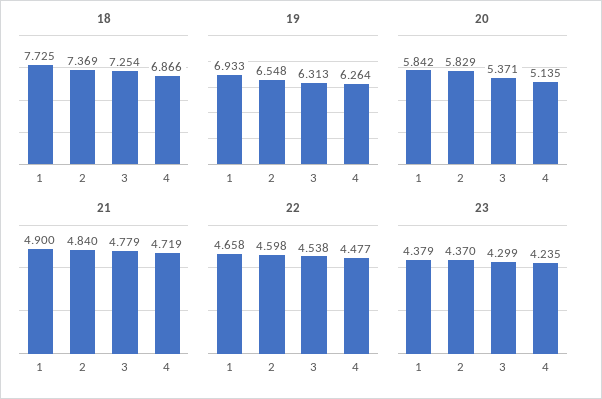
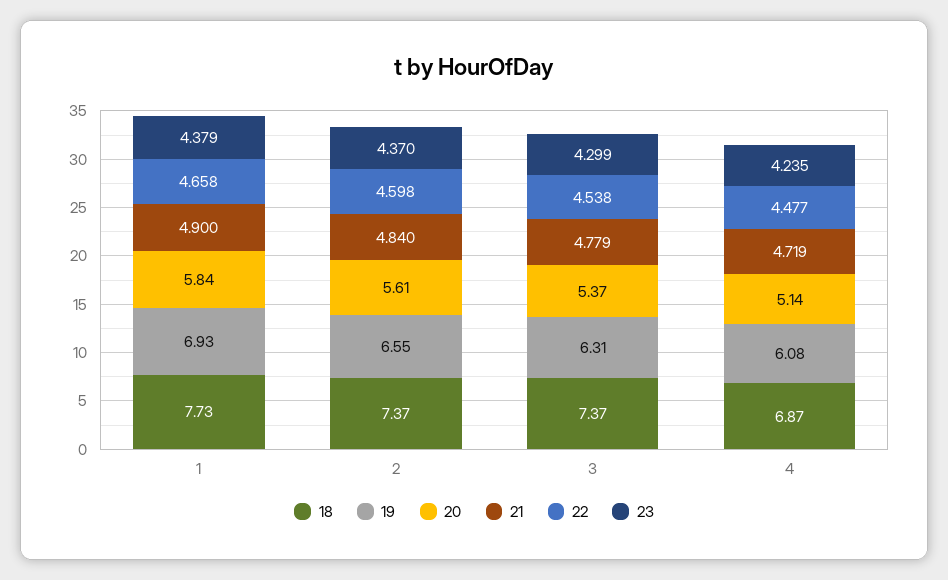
  {
    "18": {
      "1": 7.725,
      "2": 7.369,
-     "3": 7.254,
+     "3": 7.37,
      "4": 6.866
    },
    "19": {
      "1": 6.933,
      "2": 6.548,
      "3": 6.313,
-     "4": 6.264
+     "4": 6.08
    },
    "20": {
      "1": 5.842,
-     "2": 5.829,
+     "2": 5.61,
      "3": 5.371,
      "4": 5.135
    },
    "21": {
      "1": 4.9,
      "2": 4.84,
      "3": 4.779,
      "4": 4.719
    },
    "22": {
      "1": 4.658,
      "2": 4.598,
      "3": 4.538,
      "4": 4.477
    },
    "23": {
      "1": 4.379,
      "2": 4.37,
      "3": 4.299,
      "4": 4.235
    }
  }

